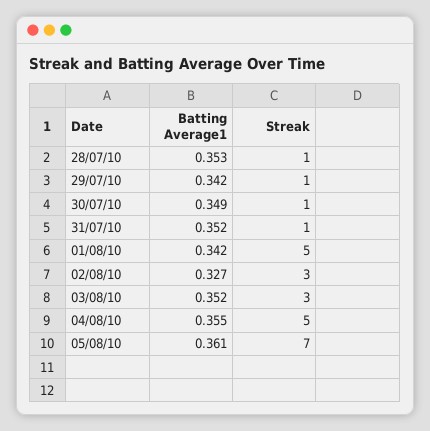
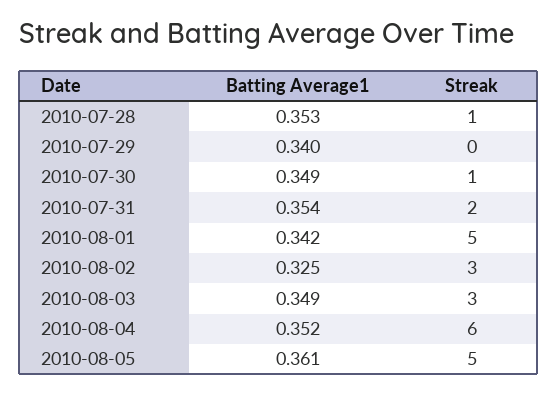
  {
    "Batting Average1": {
      "28/07/10": 0.353,
-     "29/07/10": 0.342,
+     "29/07/10": 0.34,
      "30/07/10": 0.349,
-     "31/07/10": 0.352,
+     "31/07/10": 0.354,
      "01/08/10": 0.342,
-     "02/08/10": 0.327,
+     "02/08/10": 0.325,
-     "03/08/10": 0.352,
+     "03/08/10": 0.349,
-     "04/08/10": 0.355,
+     "04/08/10": 0.352,
      "05/08/10": 0.361
    },
    "Streak": {
      "28/07/10": 1,
-     "29/07/10": 1,
+     "29/07/10": 0,
      "30/07/10": 1,
-     "31/07/10": 1,
+     "31/07/10": 2,
      "01/08/10": 5,
      "02/08/10": 3,
      "03/08/10": 3,
-     "04/08/10": 5,
+     "04/08/10": 6,
-     "05/08/10": 7
+     "05/08/10": 5
    }
  }

